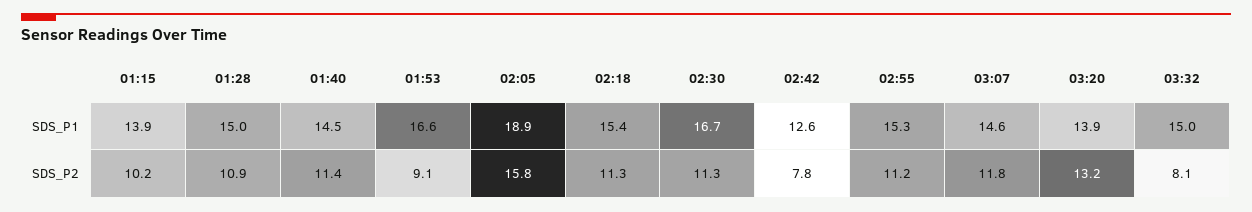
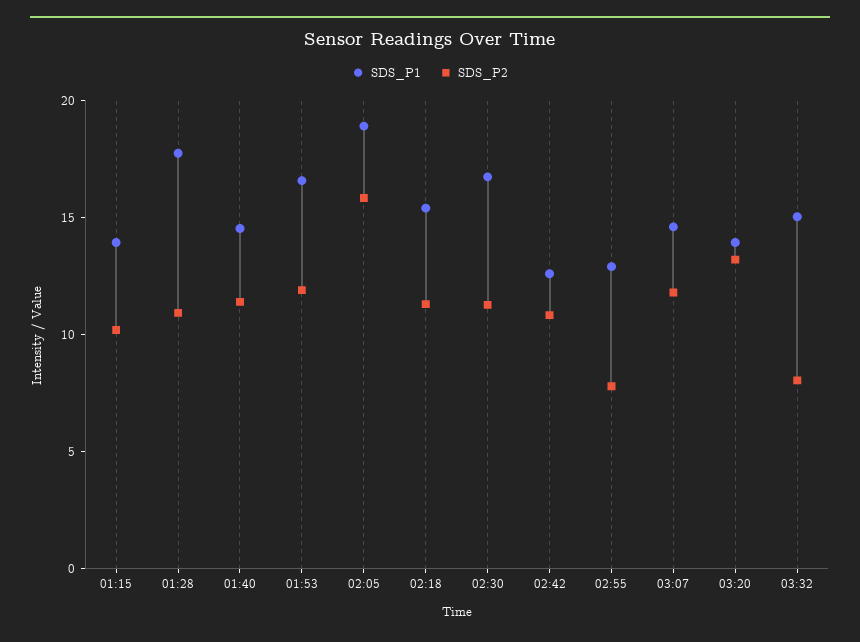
  {
    "SDS_P1": {
      "01:15": 13.9,
-     "01:28": 15,
+     "01:28": 18,
      "01:40": 14.5,
      "01:53": 16.6,
      "02:05": 18.9,
      "02:18": 15.4,
      "02:30": 16.7,
      "02:42": 12.6,
-     "02:55": 15.3,
+     "02:55": 13,
      "03:07": 14.6,
      "03:20": 13.9,
      "03:32": 15
    },
    "SDS_P2": {
      "01:15": 10.2,
      "01:28": 10.9,
      "01:40": 11.4,
-     "01:53": 9.1,
+     "01:53": 12,
      "02:05": 15.8,
      "02:18": 11.3,
      "02:30": 11.3,
-     "02:42": 7.8,
+     "02:42": 11,
-     "02:55": 11.2,
+     "02:55": 8,
      "03:07": 11.8,
      "03:20": 13.2,
      "03:32": 8.1
    }
  }

